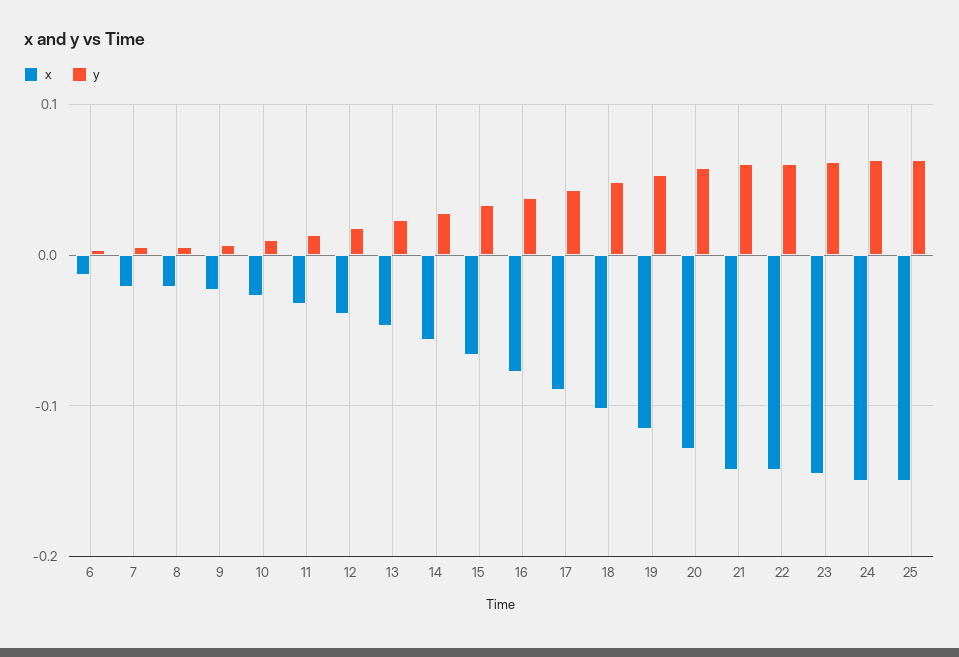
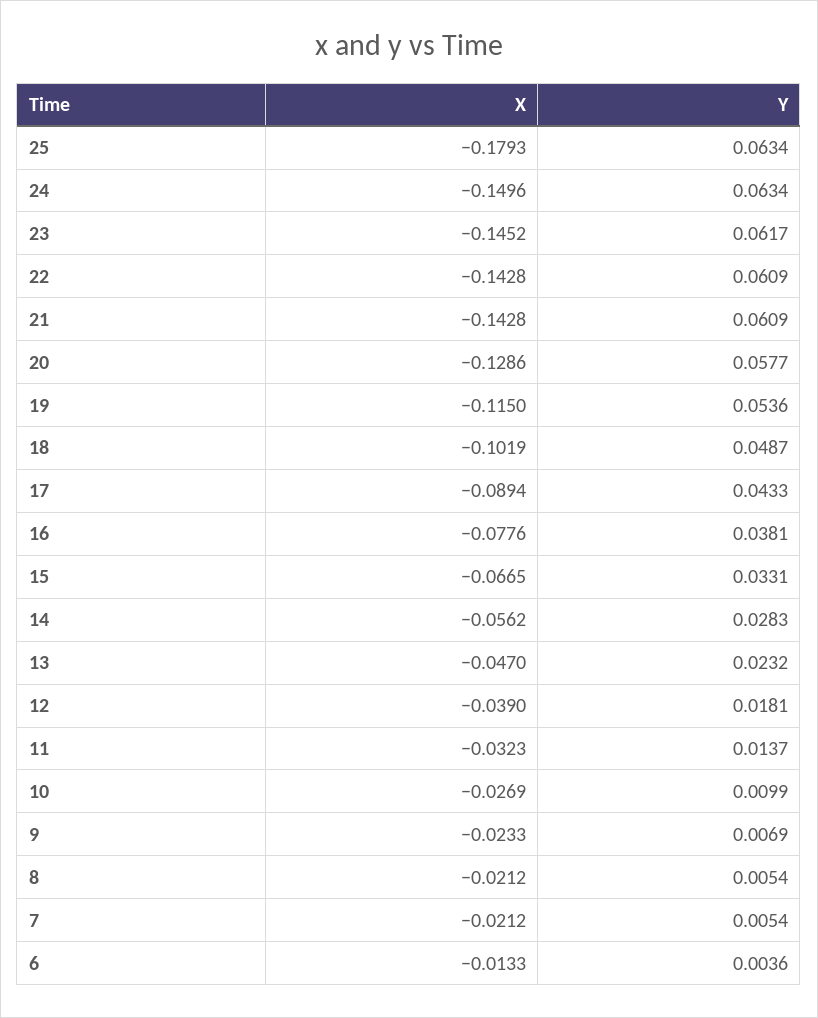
  {
    "x": {
      "6": -0.0133,
      "7": -0.0212,
      "8": -0.0212,
      "9": -0.0233,
      "10": -0.0269,
      "11": -0.0323,
      "12": -0.039,
      "13": -0.047,
      "14": -0.0562,
      "15": -0.0665,
      "16": -0.0776,
      "17": -0.0894,
      "18": -0.1019,
      "19": -0.115,
      "20": -0.1286,
      "21": -0.1428,
      "22": -0.1428,
      "23": -0.1452,
      "24": -0.1496,
-     "25": -0.15
+     "25": -0.1793
    },
    "y": {
      "6": 0.0036,
      "7": 0.0054,
      "8": 0.0054,
      "9": 0.0069,
      "10": 0.0099,
      "11": 0.0137,
      "12": 0.0181,
      "13": 0.0232,
      "14": 0.0283,
      "15": 0.0331,
      "16": 0.0381,
      "17": 0.0433,
      "18": 0.0487,
      "19": 0.0536,
      "20": 0.0577,
      "21": 0.0609,
      "22": 0.0609,
      "23": 0.0617,
      "24": 0.0634,
      "25": 0.0634
    }
  }

